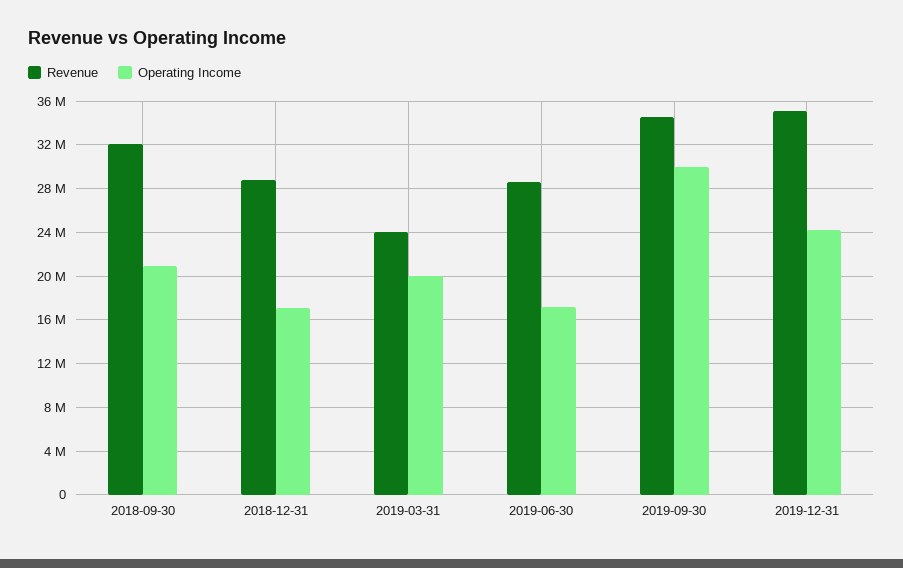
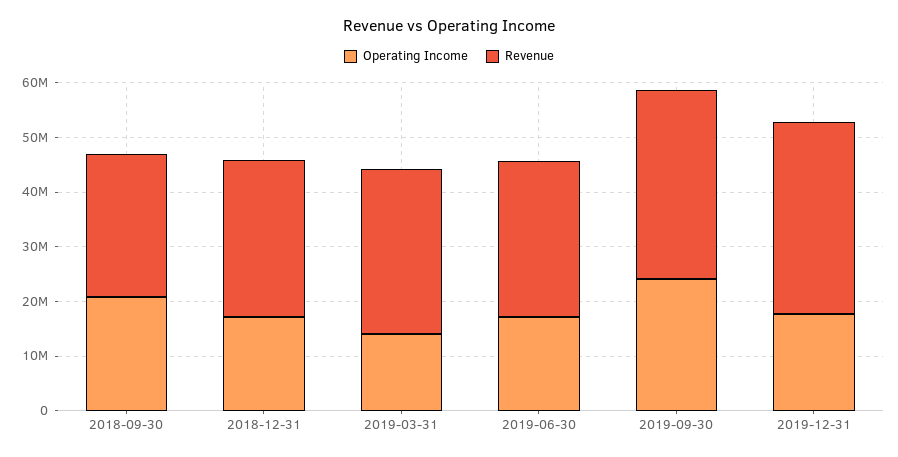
  {
    "Revenue": {
-     "2018-09-30": 32000000,
+     "2018-09-30": 26000000,
      "2018-12-31": 29000000,
-     "2019-03-31": 24000000,
+     "2019-03-31": 30000000,
      "2019-06-30": 29000000,
      "2019-09-30": 35000000,
      "2019-12-31": 35000000
    },
    "Operating Income": {
      "2018-09-30": 21000000,
      "2018-12-31": 17000000,
-     "2019-03-31": 20000000,
+     "2019-03-31": 14000000,
      "2019-06-30": 17000000,
-     "2019-09-30": 30000000,
+     "2019-09-30": 24000000,
-     "2019-12-31": 24000000
+     "2019-12-31": 18000000
    }
  }

